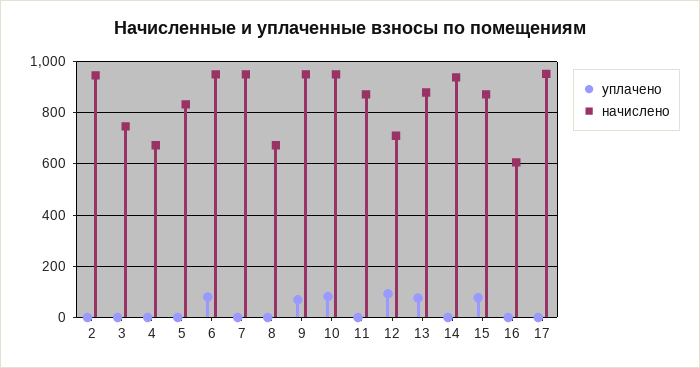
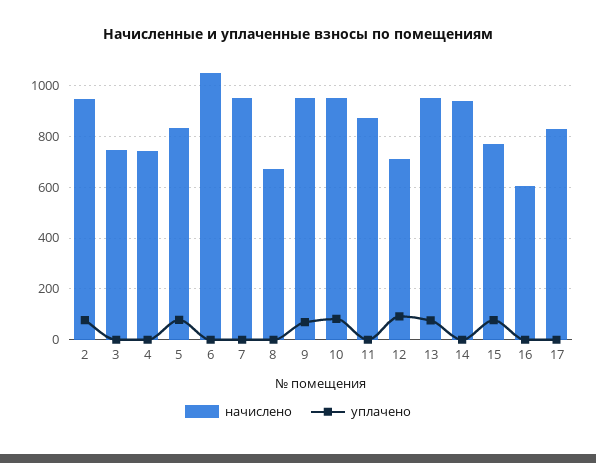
  {
    "уплачено": {
-     "2": 0,
+     "2": 75,
      "3": 0,
      "4": 0,
-     "5": 0,
+     "5": 75,
-     "6": 75,
+     "6": 0,
      "7": 0,
      "8": 0,
      "9": 75,
      "10": 75,
      "11": 0,
      "12": 100,
      "13": 75,
      "14": 0,
      "15": 75,
      "16": 0,
      "17": 0
    },
    "начислено": {
      "2": 950,
      "3": 750,
-     "4": 675,
+     "4": 750,
      "5": 825,
-     "6": 950,
+     "6": 1050,
      "7": 950,
      "8": 675,
      "9": 950,
      "10": 950,
      "11": 875,
      "12": 700,
-     "13": 875,
+     "13": 950,
      "14": 950,
-     "15": 875,
+     "15": 775,
      "16": 600,
-     "17": 950
+     "17": 825
    }
  }

